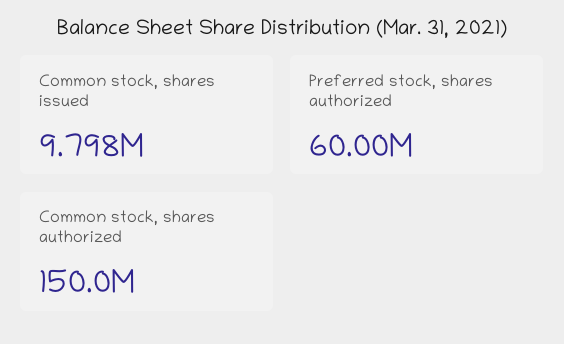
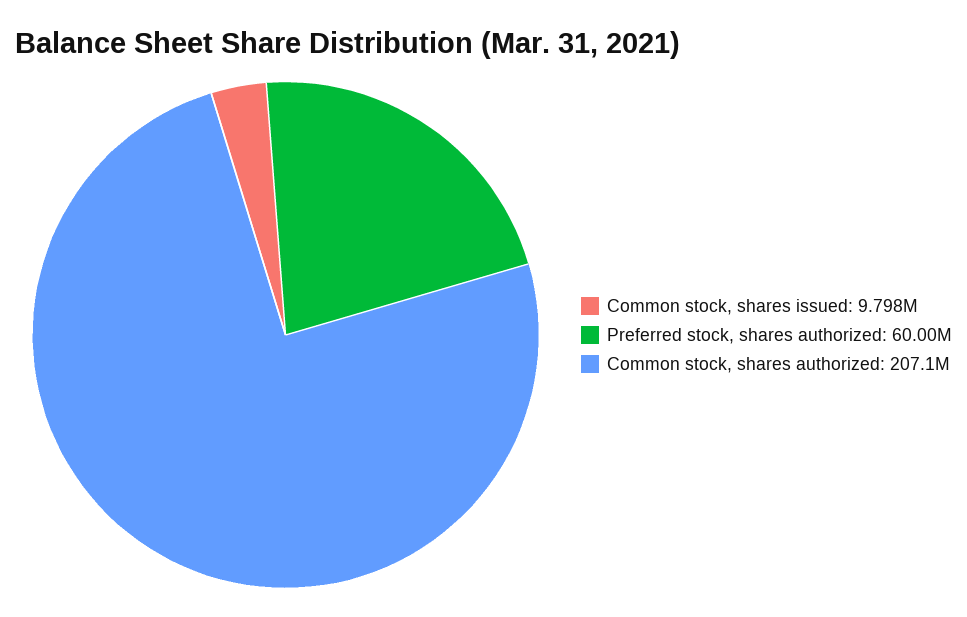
  {
    "Common stock, shares issued": 9798000,
    "Preferred stock, shares authorized": 60000000,
-   "Common stock, shares authorized": 150000000
+   "Common stock, shares authorized": 207100000
  }

